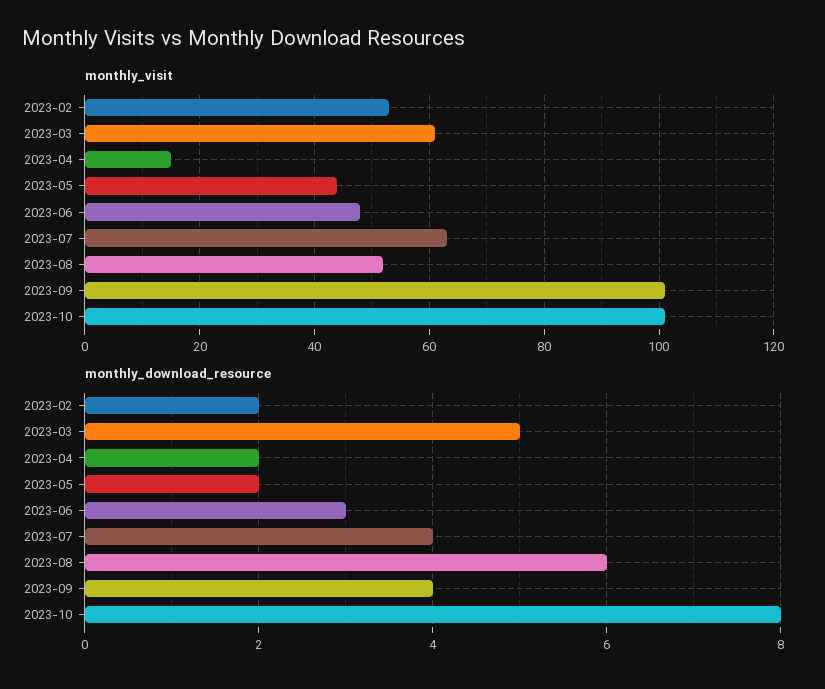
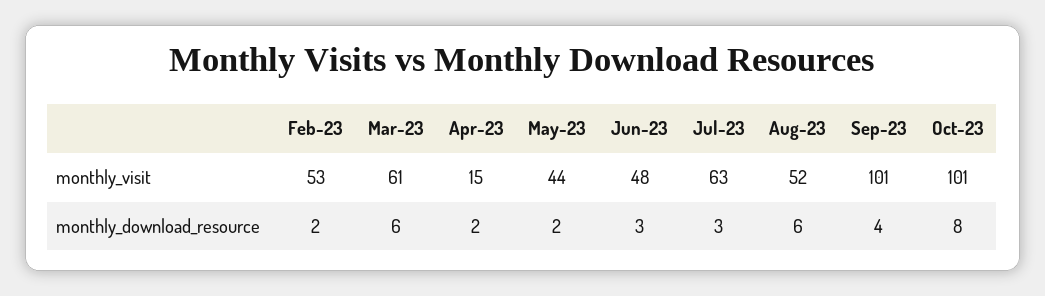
  {
    "monthly_visit": {
      "2023-02": 53,
      "2023-03": 61,
      "2023-04": 15,
      "2023-05": 44,
      "2023-06": 48,
      "2023-07": 63,
      "2023-08": 52,
      "2023-09": 101,
      "2023-10": 101
    },
    "monthly_download_resource": {
      "2023-02": 2,
-     "2023-03": 5,
+     "2023-03": 6,
      "2023-04": 2,
      "2023-05": 2,
      "2023-06": 3,
-     "2023-07": 4,
+     "2023-07": 3,
      "2023-08": 6,
      "2023-09": 4,
      "2023-10": 8
    }
  }

